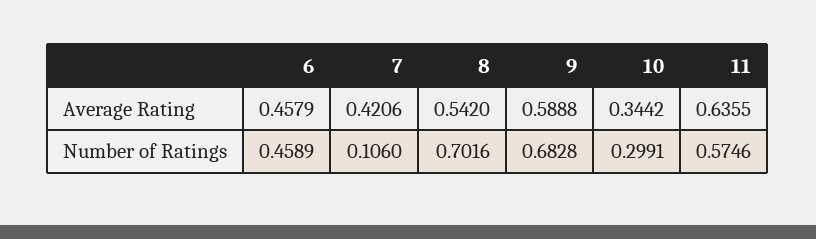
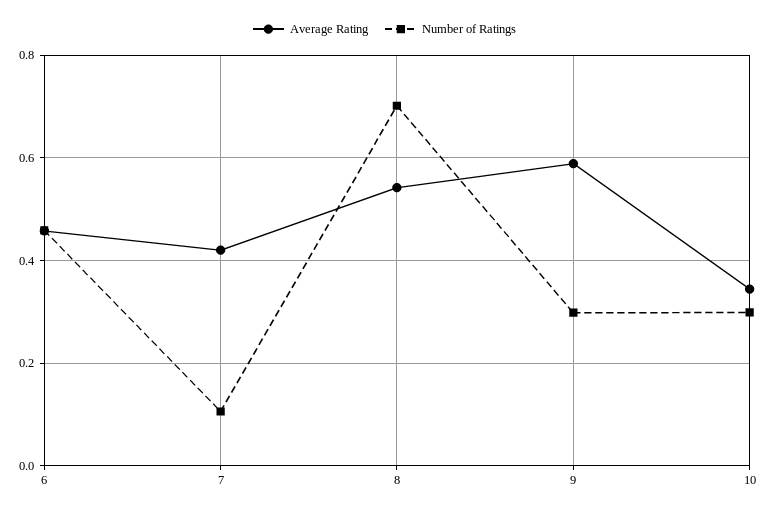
  {
    "Average Rating": {
      "6": 0.4579,
      "7": 0.4206,
      "8": 0.542,
      "9": 0.5888,
-     "10": 0.3442,
+     "10": 0.3442
-     "11": 0.6355
    },
    "Number of Ratings": {
      "6": 0.4589,
      "7": 0.106,
      "8": 0.7016,
-     "9": 0.6828,
+     "9": 0.3,
-     "10": 0.2991,
+     "10": 0.2991
-     "11": 0.5746
    }
  }

